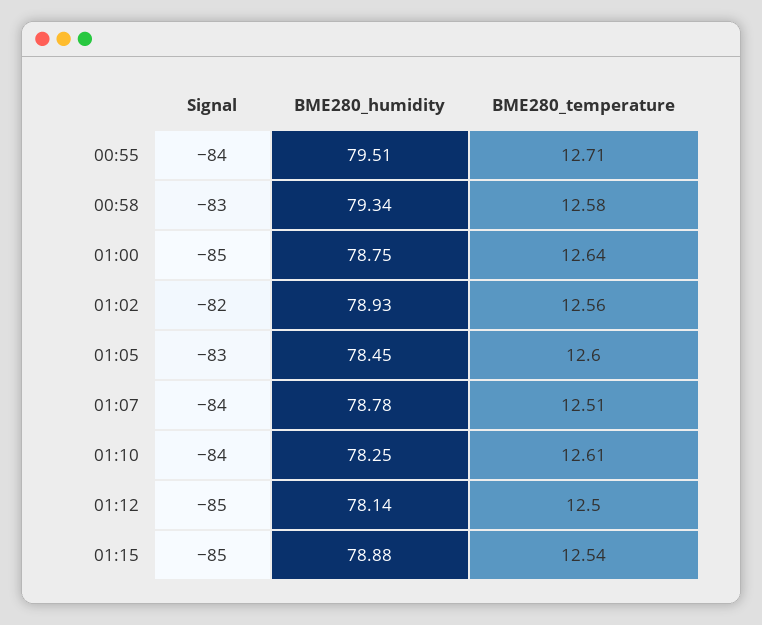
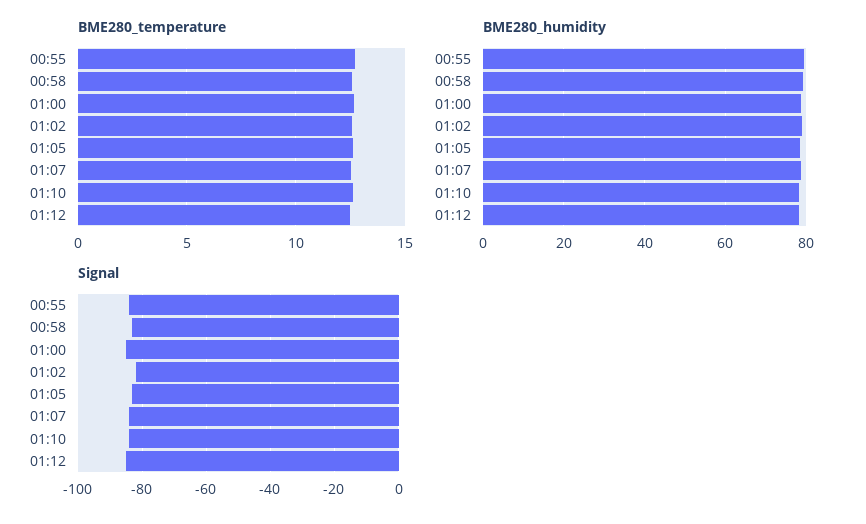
  {
    "Signal": {
      "00:55": -84,
      "00:58": -83,
      "01:00": -85,
      "01:02": -82,
      "01:05": -83,
      "01:07": -84,
      "01:10": -84,
-     "01:12": -85,
+     "01:12": -85
-     "01:15": -85
    },
    "BME280_humidity": {
      "00:55": 79.51,
      "00:58": 79.34,
      "01:00": 78.75,
      "01:02": 78.93,
      "01:05": 78.45,
      "01:07": 78.78,
      "01:10": 78.25,
-     "01:12": 78.14,
+     "01:12": 78.14
-     "01:15": 78.88
    },
    "BME280_temperature": {
      "00:55": 12.71,
      "00:58": 12.58,
      "01:00": 12.64,
      "01:02": 12.56,
      "01:05": 12.6,
      "01:07": 12.51,
      "01:10": 12.61,
-     "01:12": 12.5,
+     "01:12": 12.5
-     "01:15": 12.54
    }
  }

